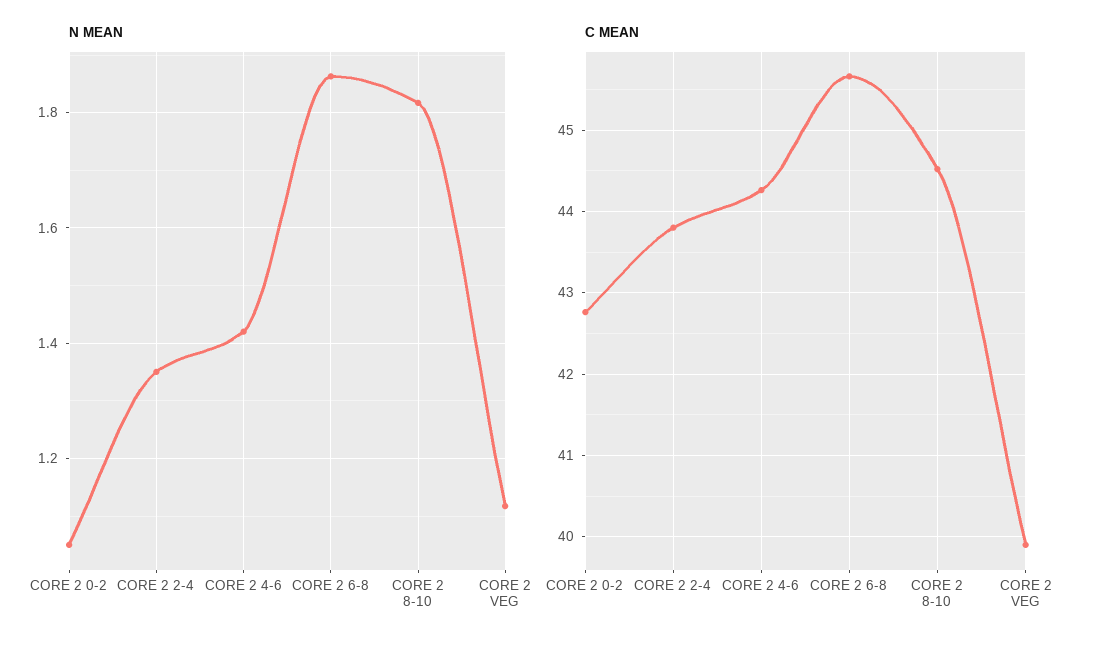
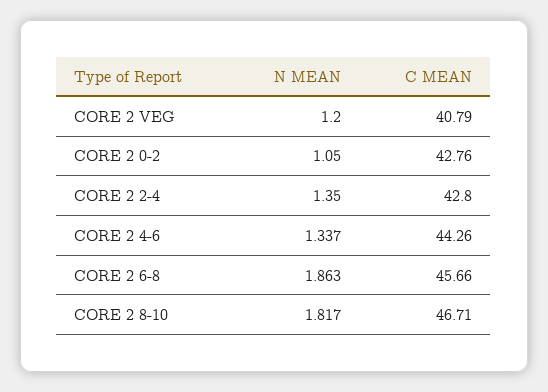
  {
    "N MEAN": {
      "CORE 2 0-2": 1.05,
      "CORE 2 2-4": 1.35,
-     "CORE 2 4-6": 1.42,
+     "CORE 2 4-6": 1.337,
      "CORE 2 6-8": 1.863,
      "CORE 2 8-10": 1.817,
-     "CORE 2 VEG": 1.12
+     "CORE 2 VEG": 1.2
    },
    "C MEAN": {
      "CORE 2 0-2": 42.76,
-     "CORE 2 2-4": 43.8,
+     "CORE 2 2-4": 42.8,
      "CORE 2 4-6": 44.26,
      "CORE 2 6-8": 45.66,
-     "CORE 2 8-10": 44.5,
+     "CORE 2 8-10": 46.71,
-     "CORE 2 VEG": 39.9
+     "CORE 2 VEG": 40.79
    }
  }

